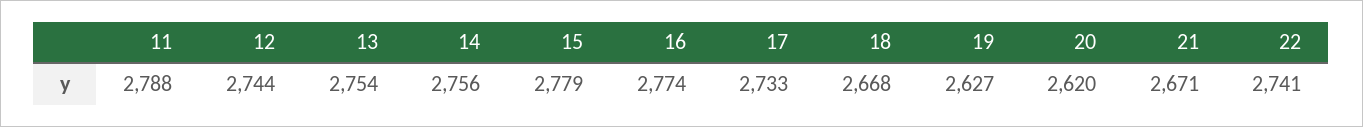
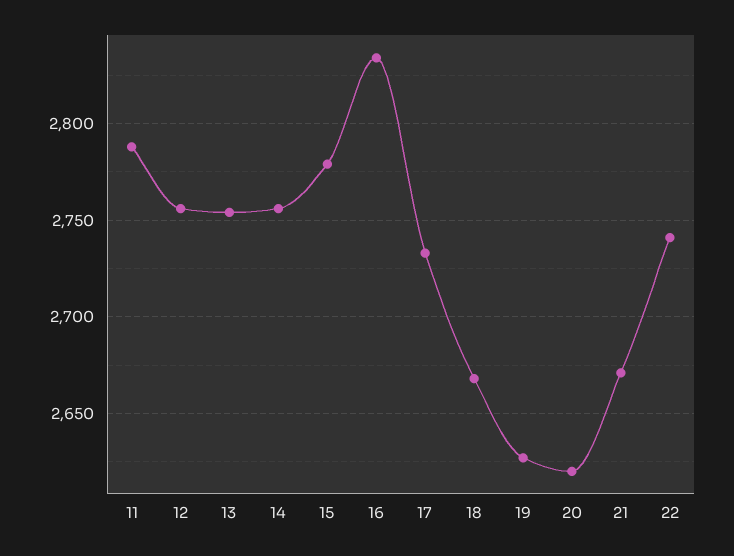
  {
    "11": 2788,
-   "12": 2744,
+   "12": 2755,
    "13": 2754,
    "14": 2756,
    "15": 2779,
-   "16": 2774,
+   "16": 2835,
    "17": 2733,
    "18": 2668,
    "19": 2627,
    "20": 2620,
    "21": 2671,
    "22": 2741
  }

